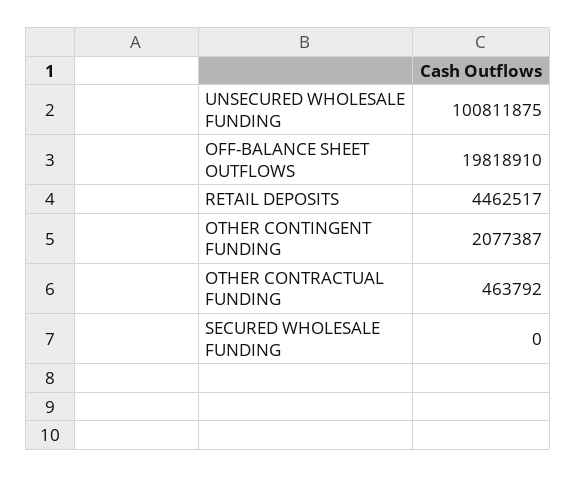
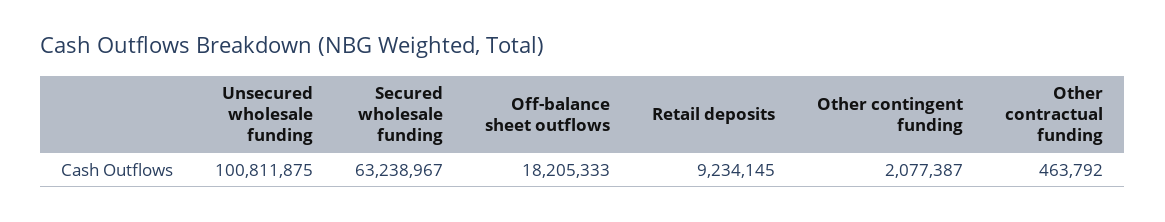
  {
    "UNSECURED WHOLESALE FUNDING": 100811875,
-   "OFF-BALANCE SHEET OUTFLOWS": 19818910,
+   "OFF-BALANCE SHEET OUTFLOWS": 18205333,
-   "RETAIL DEPOSITS": 4462517,
+   "RETAIL DEPOSITS": 9234145,
    "OTHER CONTINGENT FUNDING": 2077387,
    "OTHER CONTRACTUAL FUNDING": 463792,
-   "SECURED WHOLESALE FUNDING": 0
+   "SECURED WHOLESALE FUNDING": 63238967
  }

